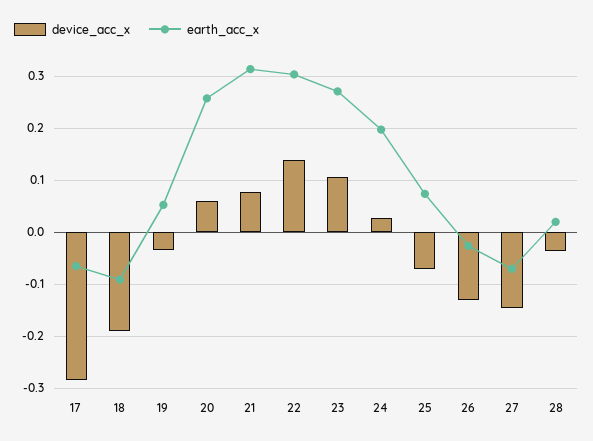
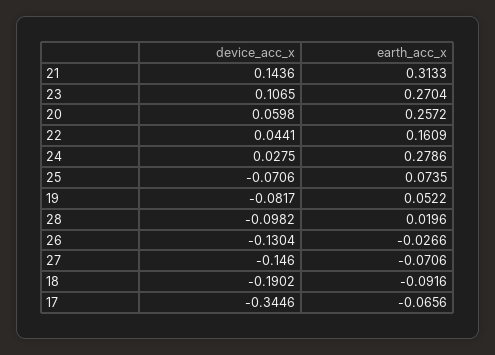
  {
    "device_acc_x": {
-     "17": -0.28,
+     "17": -0.3446,
      "18": -0.1902,
-     "19": -0.04,
+     "19": -0.0817,
      "20": 0.0598,
-     "21": 0.08,
+     "21": 0.1436,
-     "22": 0.14,
+     "22": 0.0441,
      "23": 0.1065,
      "24": 0.0275,
      "25": -0.0706,
      "26": -0.1304,
      "27": -0.146,
-     "28": -0.04
+     "28": -0.0982
    },
    "earth_acc_x": {
      "17": -0.0656,
      "18": -0.0916,
      "19": 0.0522,
      "20": 0.2572,
      "21": 0.3133,
-     "22": 0.3,
+     "22": 0.1609,
      "23": 0.2704,
-     "24": 0.2,
+     "24": 0.2786,
      "25": 0.0735,
      "26": -0.0266,
      "27": -0.0706,
      "28": 0.0196
    }
  }

